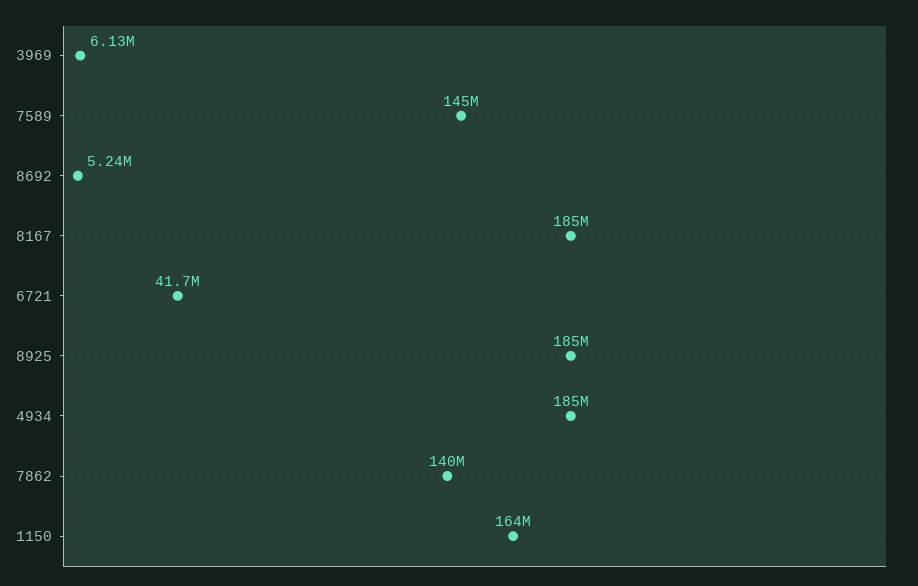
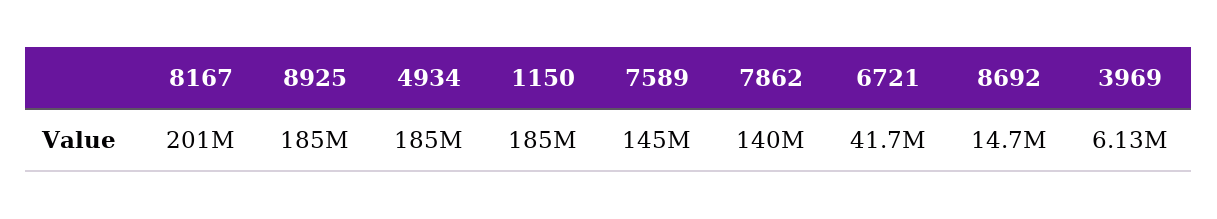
  {
    "3969": 6130000,
    "7589": 145000000,
-   "8692": 5240000,
+   "8692": 14700000,
-   "8167": 185000000,
+   "8167": 201000000,
    "6721": 41700000,
    "8925": 185000000,
    "4934": 185000000,
    "7862": 140000000,
-   "1150": 164000000
+   "1150": 185000000
  }

